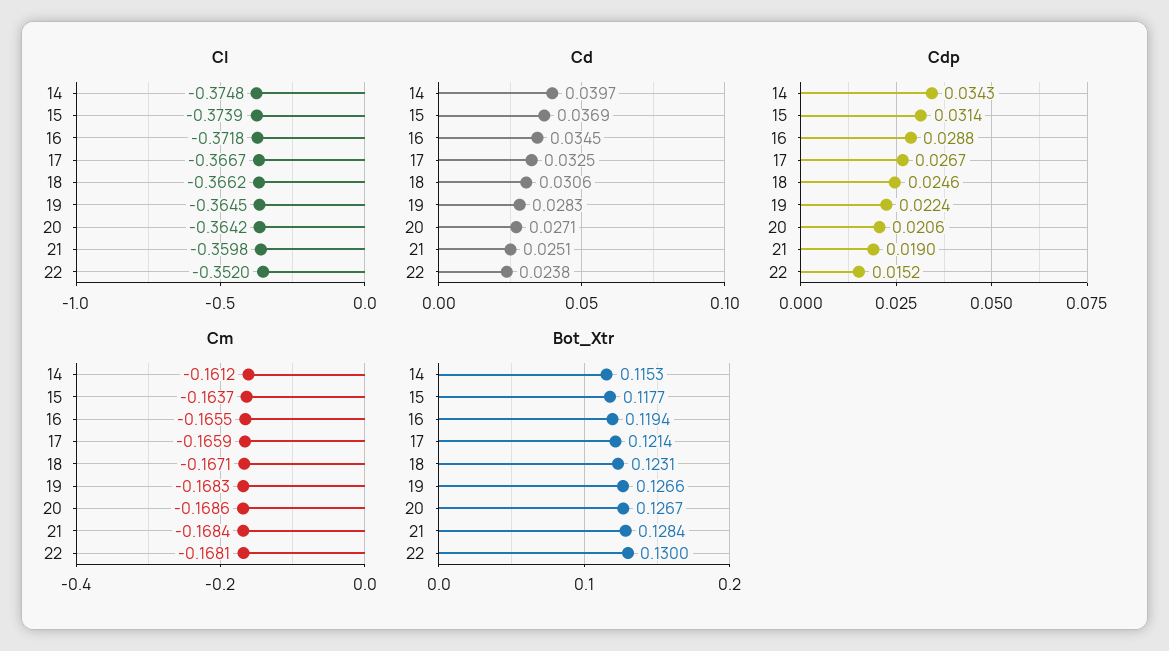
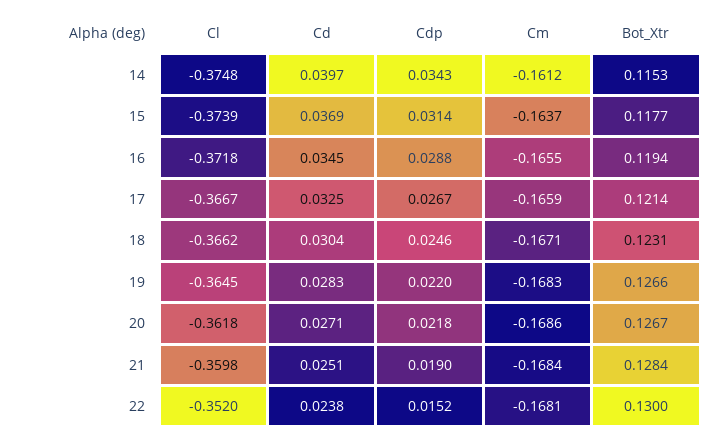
  {
    "Cl": {
      "14": -0.3748,
      "15": -0.3739,
      "16": -0.3718,
      "17": -0.3667,
      "18": -0.3662,
      "19": -0.3645,
-     "20": -0.3642,
+     "20": -0.3618,
      "21": -0.3598,
      "22": -0.352
    },
    "Cd": {
      "14": 0.0397,
      "15": 0.0369,
      "16": 0.0345,
      "17": 0.0325,
-     "18": 0.0306,
+     "18": 0.0304,
      "19": 0.0283,
      "20": 0.0271,
      "21": 0.0251,
      "22": 0.0238
    },
    "Cdp": {
      "14": 0.0343,
      "15": 0.0314,
      "16": 0.0288,
      "17": 0.0267,
      "18": 0.0246,
-     "19": 0.0224,
+     "19": 0.022,
-     "20": 0.0206,
+     "20": 0.0218,
      "21": 0.019,
      "22": 0.0152
    },
    "Cm": {
      "14": -0.1612,
      "15": -0.1637,
      "16": -0.1655,
      "17": -0.1659,
      "18": -0.1671,
      "19": -0.1683,
      "20": -0.1686,
      "21": -0.1684,
      "22": -0.1681
    },
    "Bot_Xtr": {
      "14": 0.1153,
      "15": 0.1177,
      "16": 0.1194,
      "17": 0.1214,
      "18": 0.1231,
      "19": 0.1266,
      "20": 0.1267,
      "21": 0.1284,
      "22": 0.13
    }
  }

